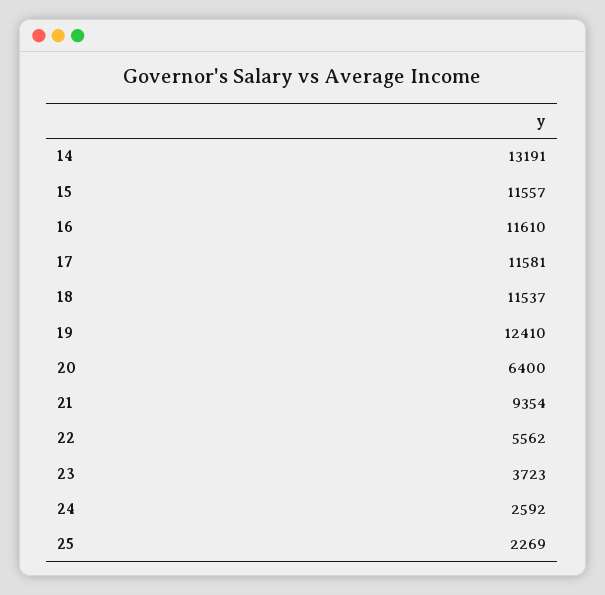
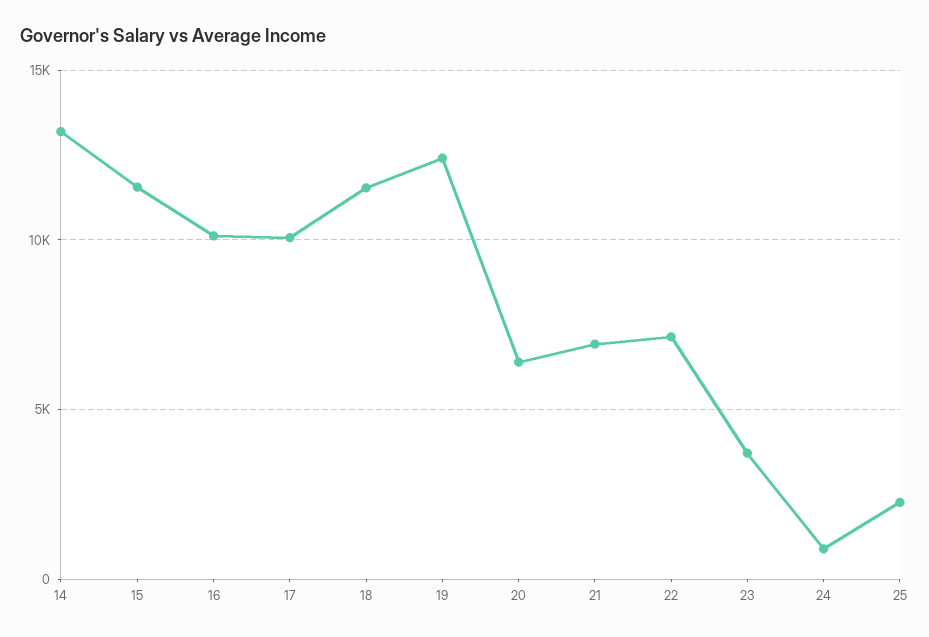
  {
    "14": 13191,
    "15": 11557,
-   "16": 11610,
+   "16": 10000,
-   "17": 11581,
+   "17": 10000,
    "18": 11537,
    "19": 12410,
    "20": 6400,
-   "21": 9354,
+   "21": 7000,
-   "22": 5562,
+   "22": 7000,
    "23": 3723,
-   "24": 2592,
+   "24": 1000,
    "25": 2269
  }

